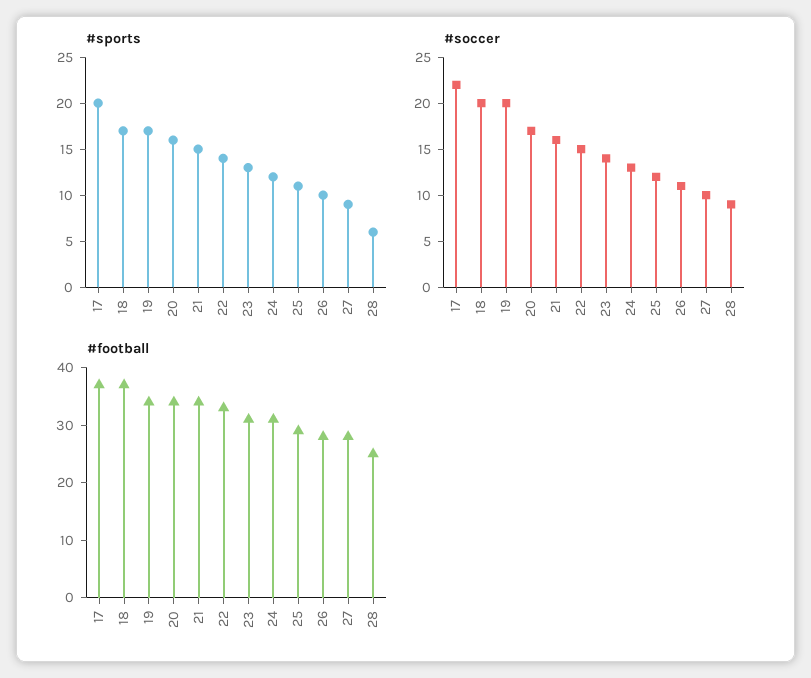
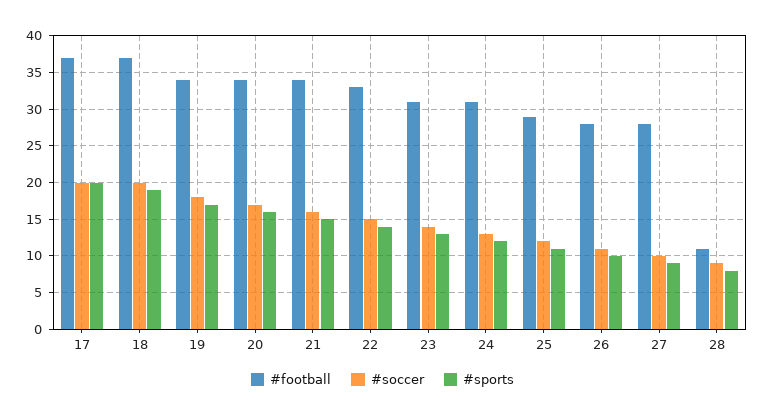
  {
    "#sports": {
      "17": 20,
-     "18": 17,
+     "18": 19,
      "19": 17,
      "20": 16,
      "21": 15,
      "22": 14,
      "23": 13,
      "24": 12,
      "25": 11,
      "26": 10,
      "27": 9,
-     "28": 6
+     "28": 8
    },
    "#soccer": {
-     "17": 22,
+     "17": 20,
      "18": 20,
-     "19": 20,
+     "19": 18,
      "20": 17,
      "21": 16,
      "22": 15,
      "23": 14,
      "24": 13,
      "25": 12,
      "26": 11,
      "27": 10,
      "28": 9
    },
    "#football": {
      "17": 37,
      "18": 37,
      "19": 34,
      "20": 34,
      "21": 34,
      "22": 33,
      "23": 31,
      "24": 31,
      "25": 29,
      "26": 28,
      "27": 28,
-     "28": 25
+     "28": 11
    }
  }

